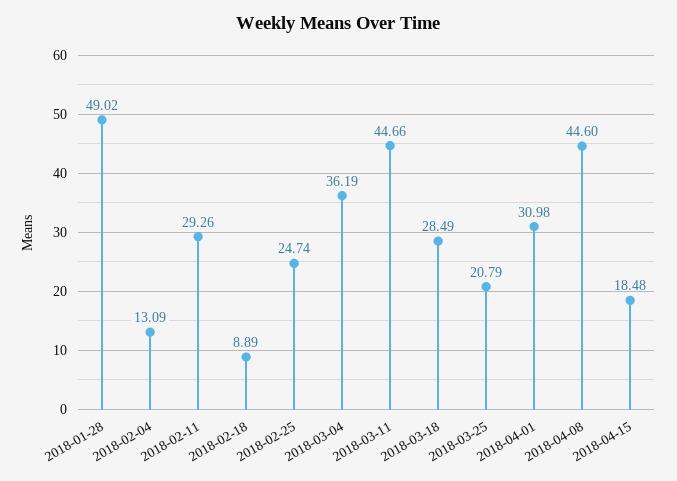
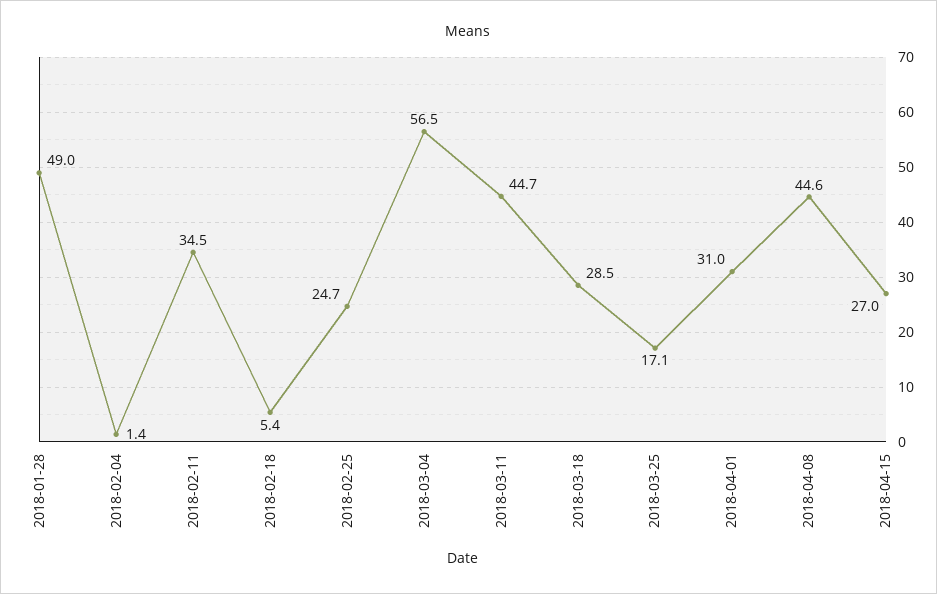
  {
    "2018-01-28": 49.02,
-   "2018-02-04": 13.09,
+   "2018-02-04": 1.4,
-   "2018-02-11": 29.26,
+   "2018-02-11": 34.5,
-   "2018-02-18": 8.89,
+   "2018-02-18": 5.4,
    "2018-02-25": 24.74,
-   "2018-03-04": 36.19,
+   "2018-03-04": 56.5,
    "2018-03-11": 44.66,
    "2018-03-18": 28.49,
-   "2018-03-25": 20.79,
+   "2018-03-25": 17.1,
    "2018-04-01": 30.98,
    "2018-04-08": 44.6,
-   "2018-04-15": 18.48
+   "2018-04-15": 27
  }

